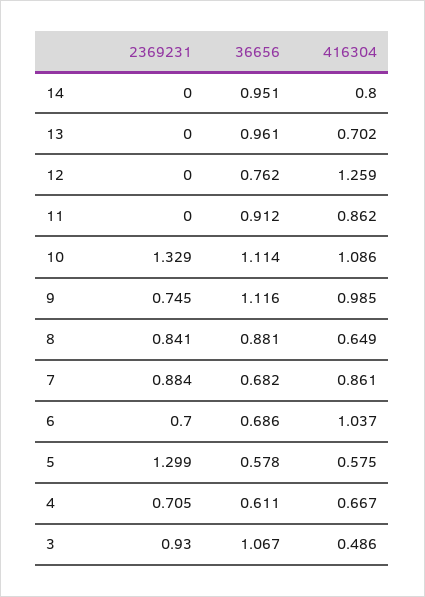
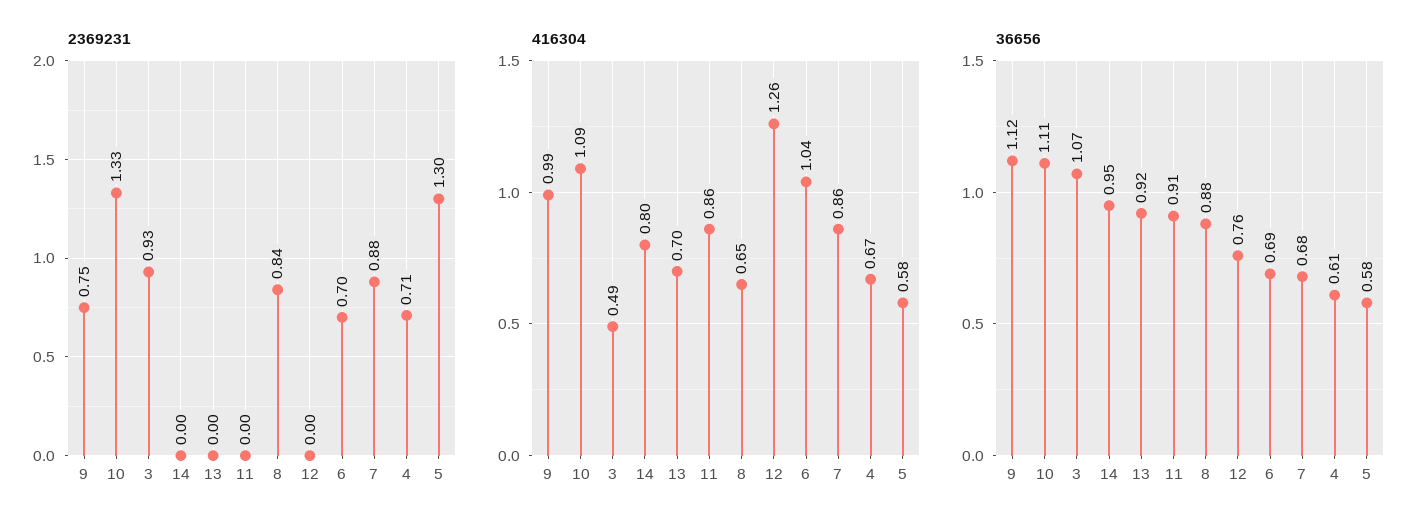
  {
    "2369231": {
      "14": 0,
      "13": 0,
      "12": 0,
      "11": 0,
      "10": 1.329,
      "9": 0.745,
      "8": 0.841,
      "7": 0.884,
      "6": 0.7,
      "5": 1.299,
      "4": 0.705,
      "3": 0.93
    },
    "36656": {
      "14": 0.951,
-     "13": 0.961,
+     "13": 0.92,
      "12": 0.762,
      "11": 0.912,
      "10": 1.114,
      "9": 1.116,
      "8": 0.881,
      "7": 0.682,
      "6": 0.686,
      "5": 0.578,
      "4": 0.611,
      "3": 1.067
    },
    "416304": {
      "14": 0.8,
      "13": 0.702,
      "12": 1.259,
      "11": 0.862,
      "10": 1.086,
      "9": 0.985,
      "8": 0.649,
      "7": 0.861,
      "6": 1.037,
      "5": 0.575,
      "4": 0.667,
      "3": 0.486
    }
  }

